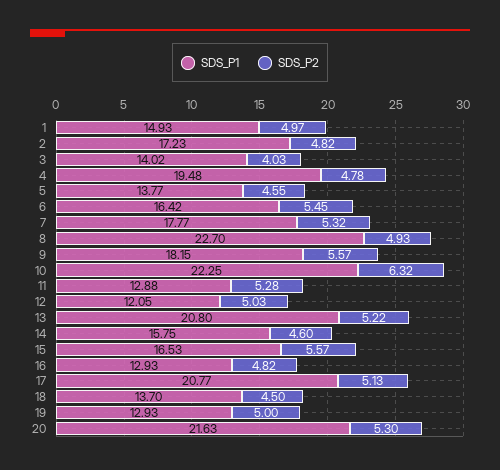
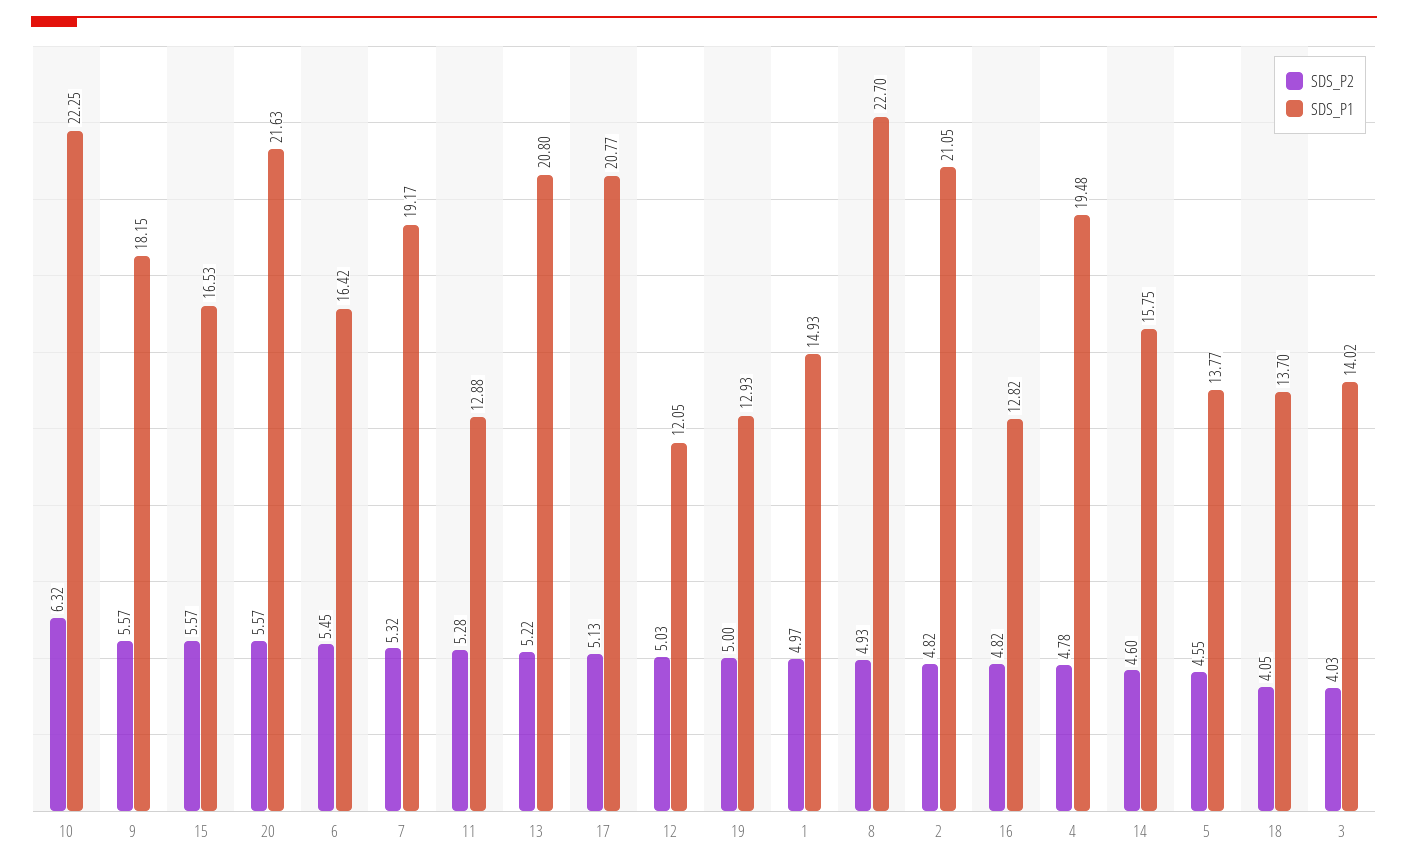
  {
    "SDS_P1": {
      "1": 14.93,
-     "2": 17.23,
+     "2": 21.05,
      "3": 14.02,
      "4": 19.48,
      "5": 13.77,
      "6": 16.42,
-     "7": 17.77,
+     "7": 19.17,
      "8": 22.7,
      "9": 18.15,
      "10": 22.25,
      "11": 12.88,
      "12": 12.05,
      "13": 20.8,
      "14": 15.75,
      "15": 16.53,
-     "16": 12.93,
+     "16": 12.82,
      "17": 20.77,
      "18": 13.7,
      "19": 12.93,
      "20": 21.63
    },
    "SDS_P2": {
      "1": 4.97,
      "2": 4.82,
      "3": 4.03,
      "4": 4.78,
      "5": 4.55,
      "6": 5.45,
      "7": 5.32,
      "8": 4.93,
      "9": 5.57,
      "10": 6.32,
      "11": 5.28,
      "12": 5.03,
      "13": 5.22,
      "14": 4.6,
      "15": 5.57,
      "16": 4.82,
      "17": 5.13,
-     "18": 4.5,
+     "18": 4.05,
      "19": 5,
-     "20": 5.3
+     "20": 5.57
    }
  }

